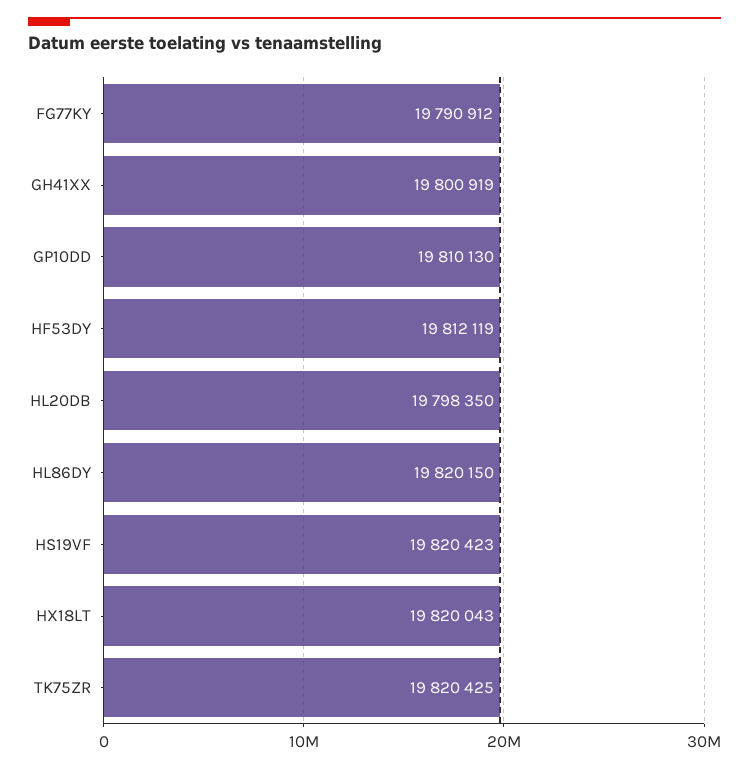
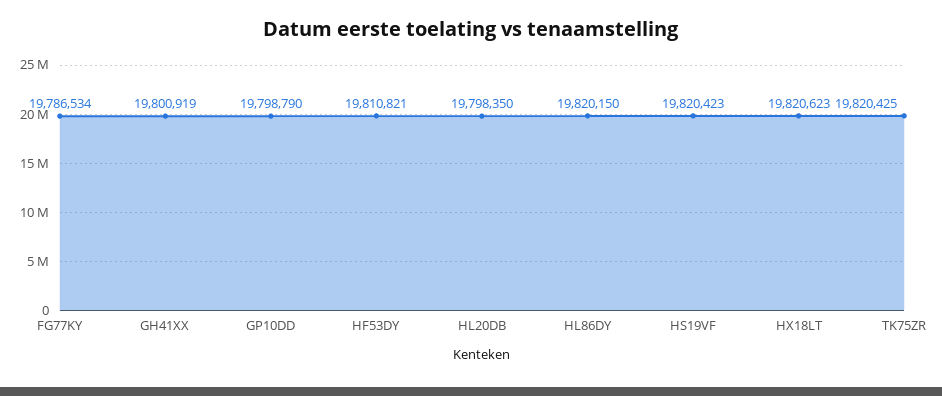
  {
-   "FG77KY": 19790912,
+   "FG77KY": 19786534,
    "GH41XX": 19800919,
-   "GP10DD": 19810130,
+   "GP10DD": 19798790,
-   "HF53DY": 19812119,
+   "HF53DY": 19810821,
    "HL20DB": 19798350,
    "HL86DY": 19820150,
    "HS19VF": 19820423,
-   "HX18LT": 19820043,
+   "HX18LT": 19820623,
    "TK75ZR": 19820425
  }

